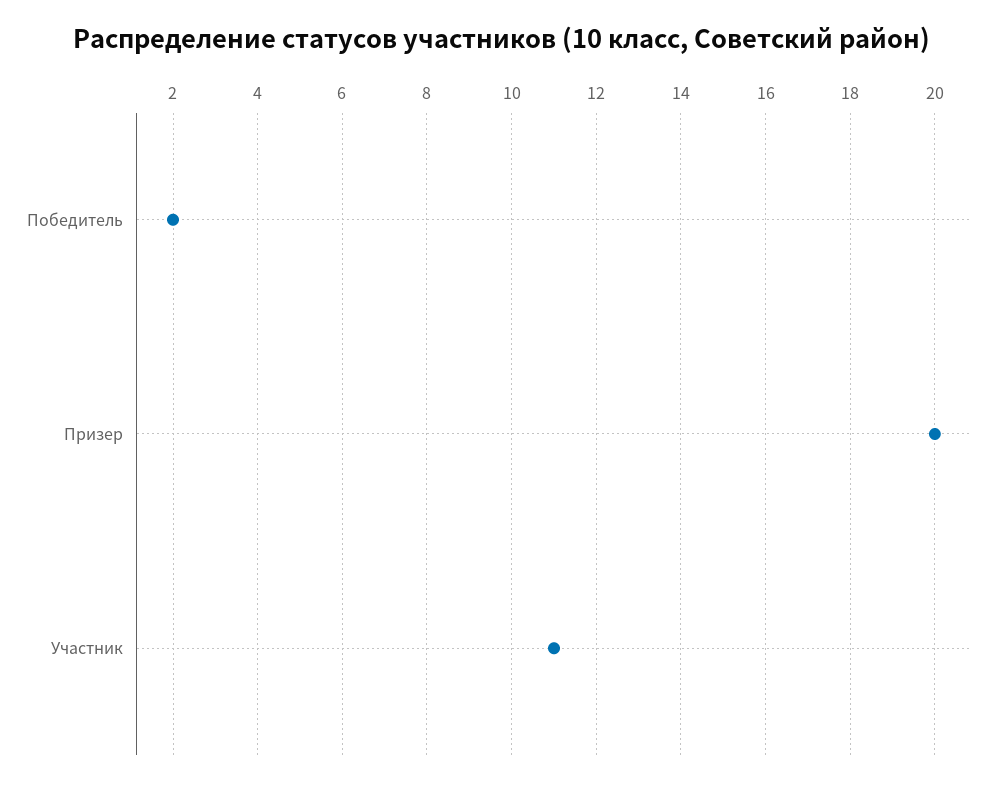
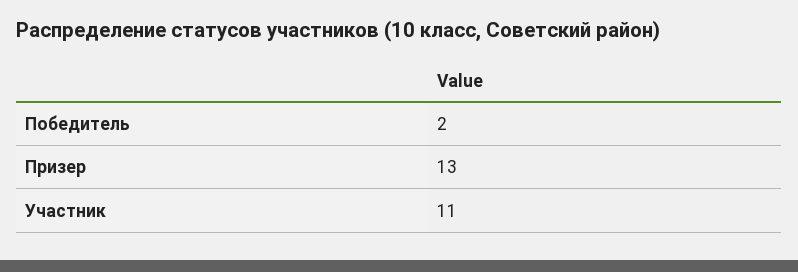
  {
    "Победитель": 2,
-   "Призер": 20,
+   "Призер": 13,
    "Участник": 11
  }

